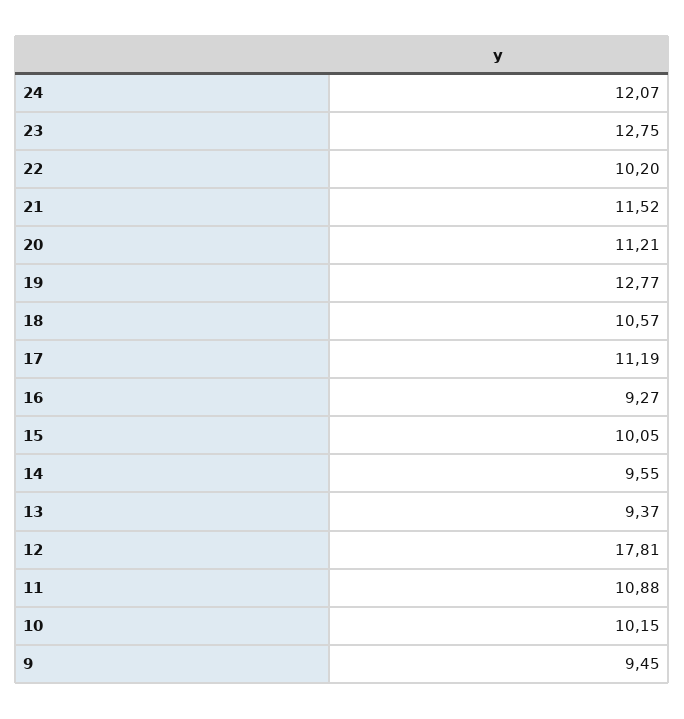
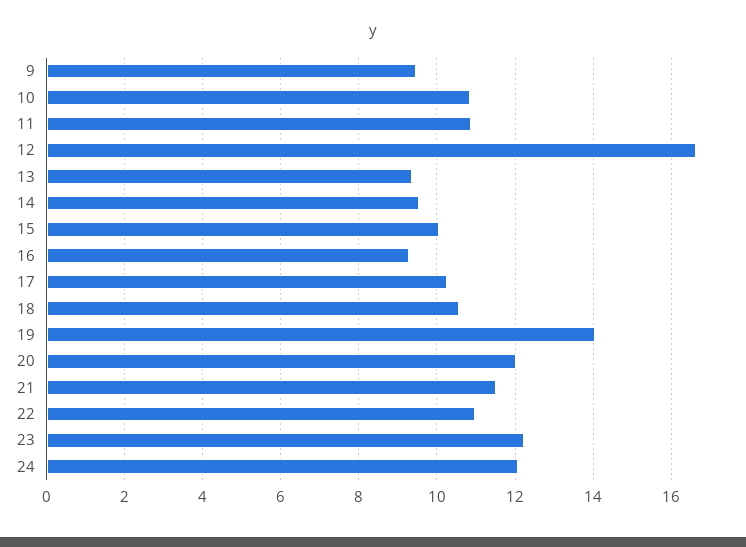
  {
    "24": 12.07,
-   "23": 12.75,
+   "23": 12.2,
-   "22": 10.2,
+   "22": 11,
    "21": 11.52,
-   "20": 11.21,
+   "20": 12,
-   "19": 12.77,
+   "19": 14,
    "18": 10.57,
-   "17": 11.19,
+   "17": 10.2,
    "16": 9.27,
    "15": 10.05,
    "14": 9.55,
    "13": 9.37,
-   "12": 17.81,
+   "12": 16.6,
    "11": 10.88,
-   "10": 10.15,
+   "10": 10.8,
    "9": 9.45
  }

